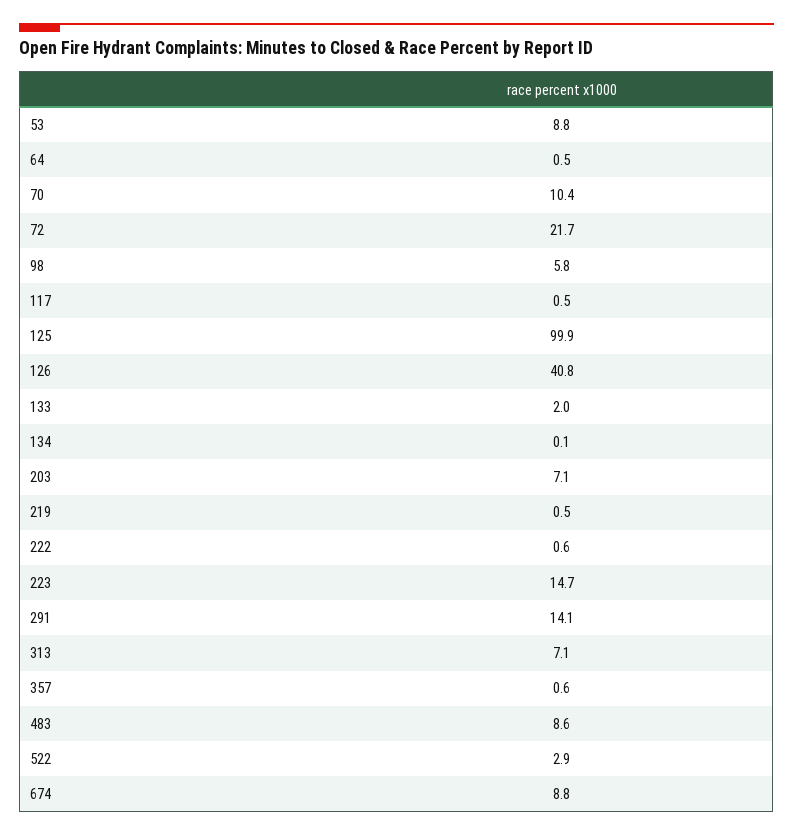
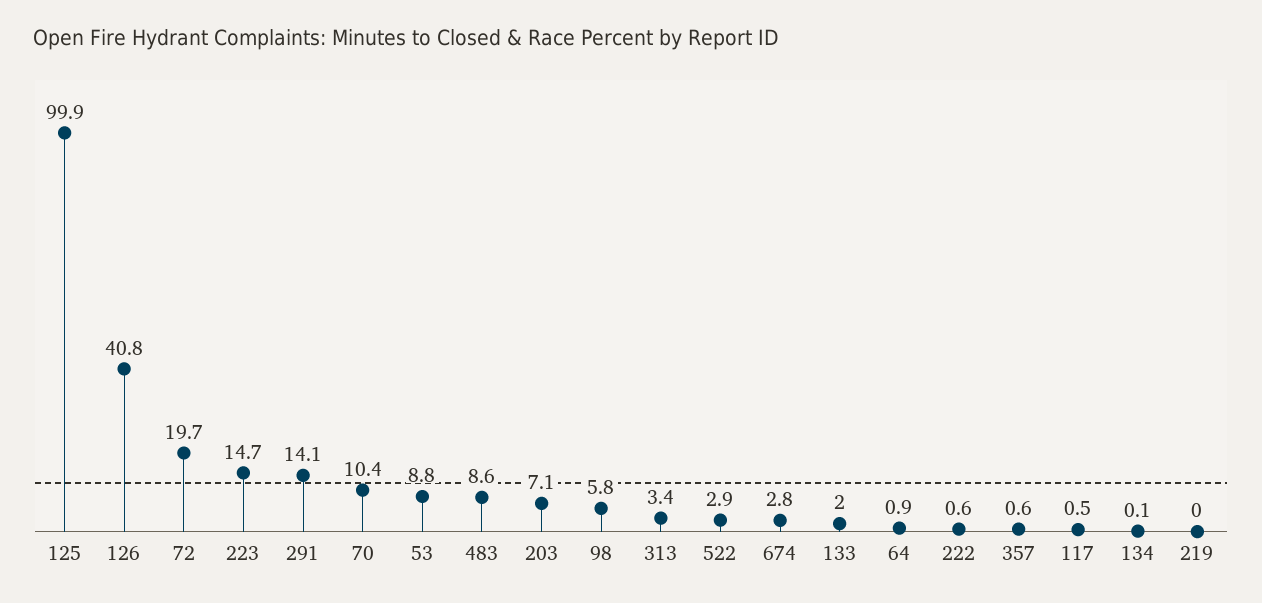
  {
    "53": 8.8,
-   "64": 0.5,
+   "64": 0.9,
    "70": 10.4,
-   "72": 21.7,
+   "72": 19.7,
    "98": 5.8,
    "117": 0.5,
    "125": 99.9,
    "126": 40.8,
    "133": 2,
    "134": 0.1,
    "203": 7.1,
-   "219": 0.5,
+   "219": 0,
    "222": 0.6,
    "223": 14.7,
    "291": 14.1,
-   "313": 7.1,
+   "313": 3.4,
    "357": 0.6,
    "483": 8.6,
    "522": 2.9,
-   "674": 8.8
+   "674": 2.8
  }

